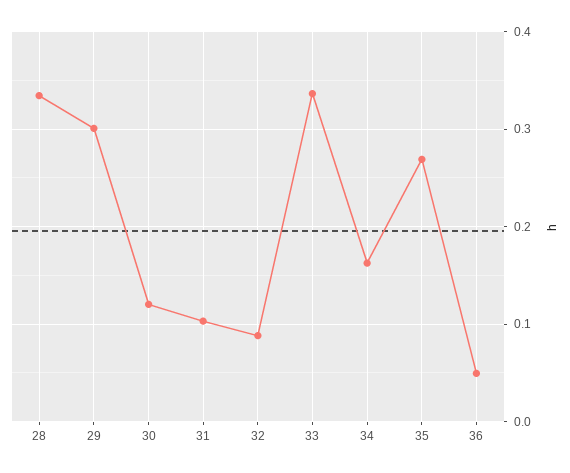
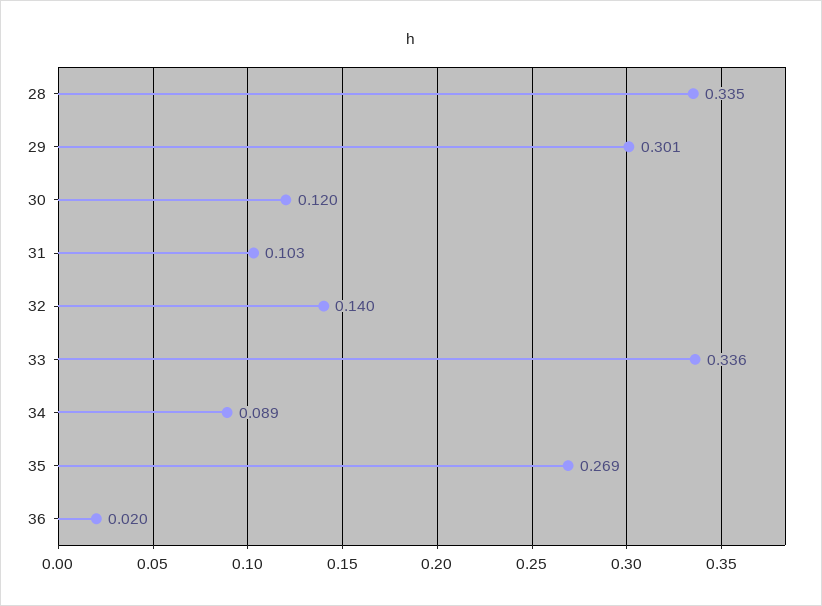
  {
    "28": 0.335,
    "29": 0.301,
    "30": 0.12,
    "31": 0.103,
-   "32": 0.09,
+   "32": 0.14,
    "33": 0.336,
-   "34": 0.16,
+   "34": 0.089,
    "35": 0.269,
-   "36": 0.05
+   "36": 0.02
  }

